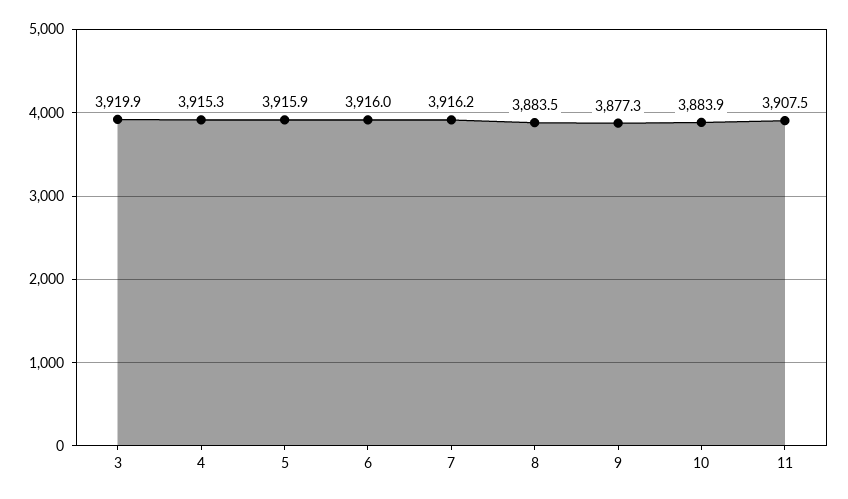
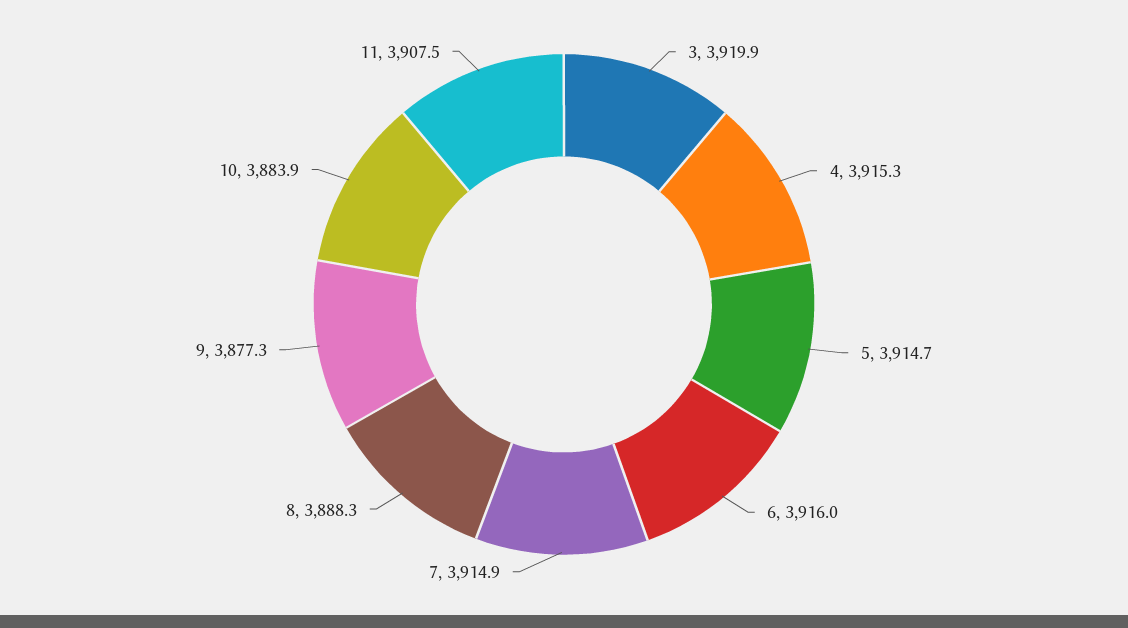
  {
    "3": 3919.9,
    "4": 3915.3,
-   "5": 3915.9,
+   "5": 3914.7,
    "6": 3916,
-   "7": 3916.2,
+   "7": 3914.9,
-   "8": 3883.5,
+   "8": 3888.3,
    "9": 3877.3,
    "10": 3883.9,
    "11": 3907.5
  }

